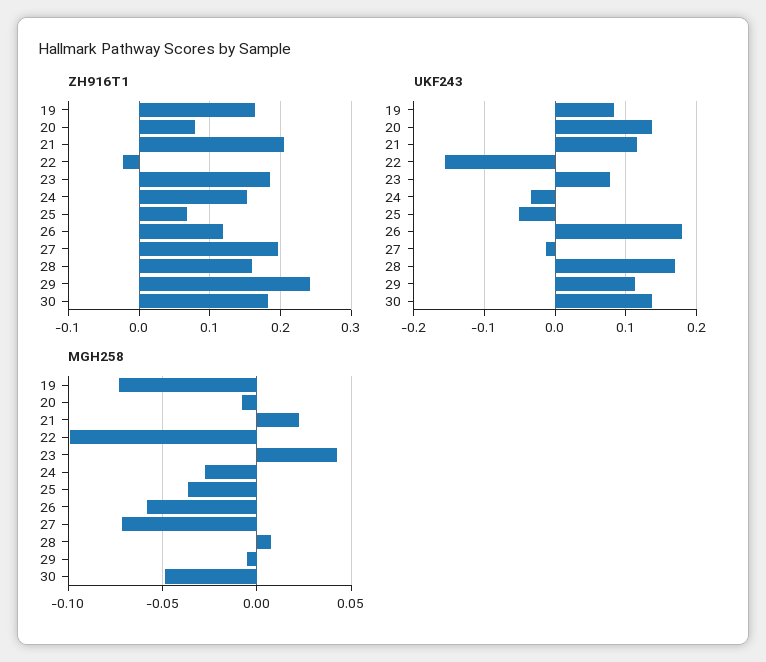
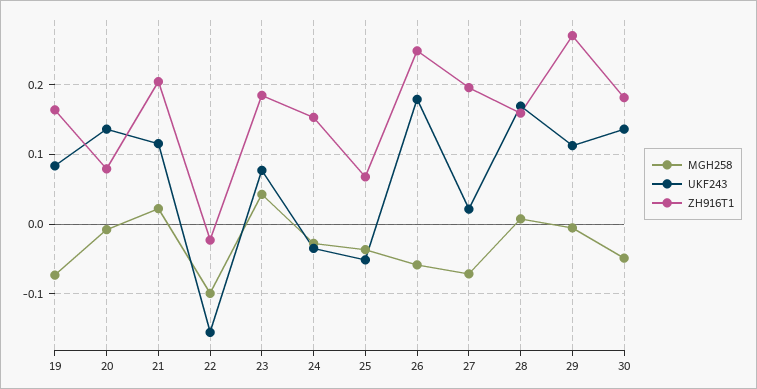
  {
    "ZH916T1": {
      "19": 0.16,
      "20": 0.08,
      "21": 0.2,
      "22": -0.02,
      "23": 0.18,
      "24": 0.15,
      "25": 0.07,
-     "26": 0.12,
+     "26": 0.25,
      "27": 0.2,
      "28": 0.16,
-     "29": 0.24,
+     "29": 0.27,
      "30": 0.18
    },
    "UKF243": {
      "19": 0.08,
      "20": 0.14,
      "21": 0.12,
      "22": -0.16,
      "23": 0.08,
      "24": -0.03,
      "25": -0.05,
      "26": 0.18,
-     "27": -0.01,
+     "27": 0.02,
      "28": 0.17,
      "29": 0.11,
      "30": 0.14
    },
    "MGH258": {
      "19": -0.075,
      "20": -0.01,
      "21": 0.02,
      "22": -0.1,
      "23": 0.045,
      "24": -0.025,
      "25": -0.035,
      "26": -0.06,
      "27": -0.07,
      "28": 0.01,
      "29": -0.005,
      "30": -0.05
    }
  }

